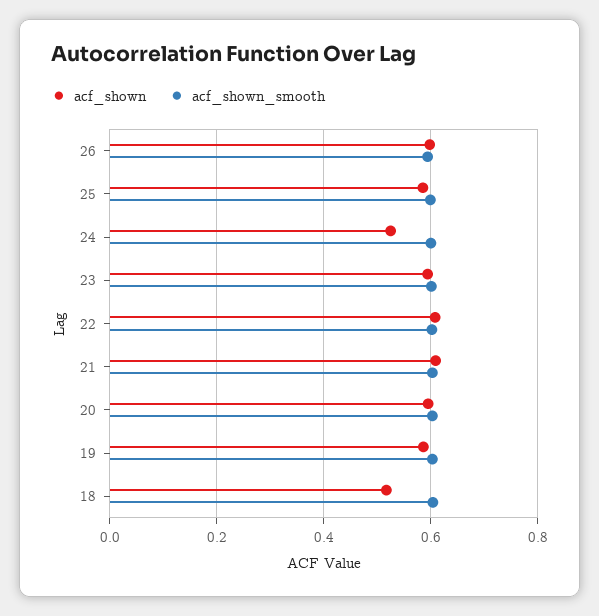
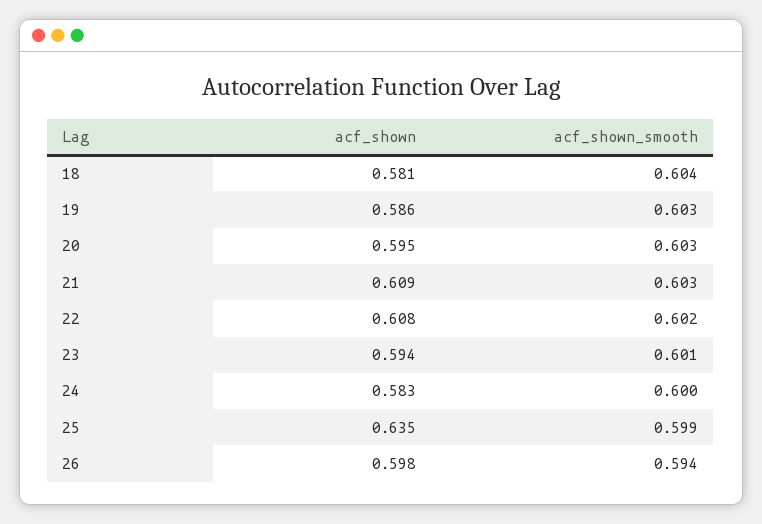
  {
    "acf_shown": {
      "26": 0.598,
-     "25": 0.58,
+     "25": 0.635,
-     "24": 0.52,
+     "24": 0.583,
      "23": 0.594,
      "22": 0.608,
      "21": 0.609,
      "20": 0.595,
      "19": 0.586,
-     "18": 0.52
+     "18": 0.581
    },
    "acf_shown_smooth": {
      "26": 0.594,
      "25": 0.599,
      "24": 0.6,
      "23": 0.601,
      "22": 0.602,
      "21": 0.603,
      "20": 0.603,
      "19": 0.603,
      "18": 0.604
    }
  }

